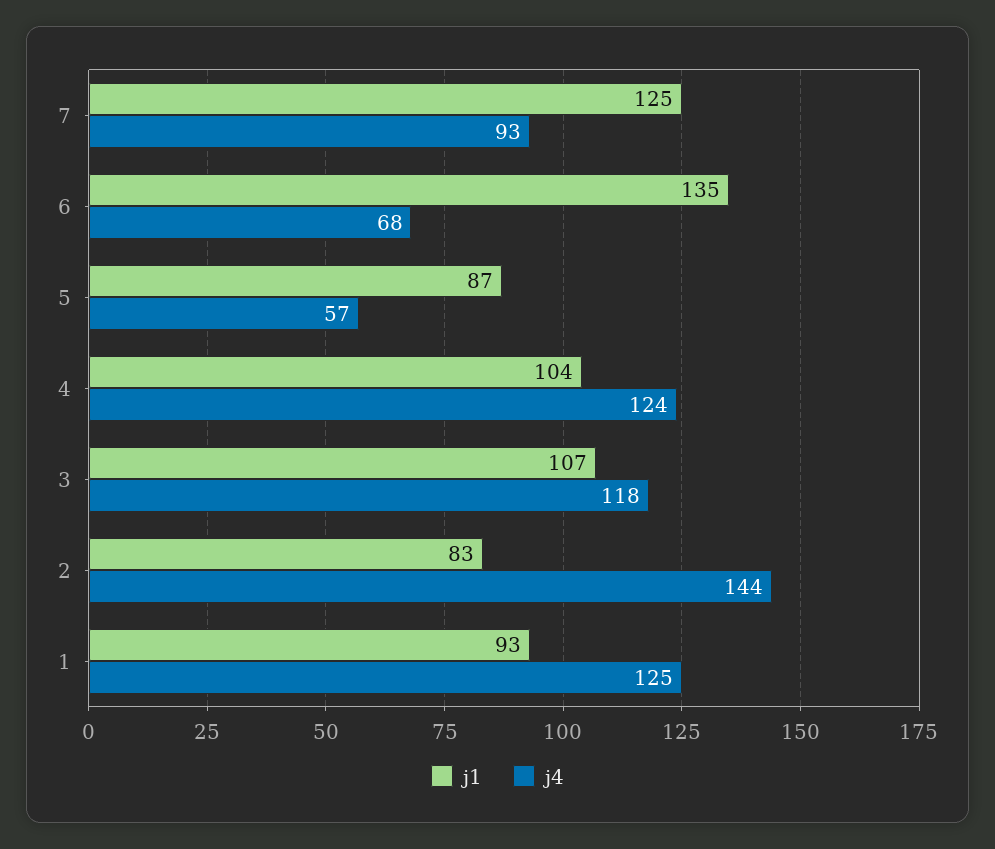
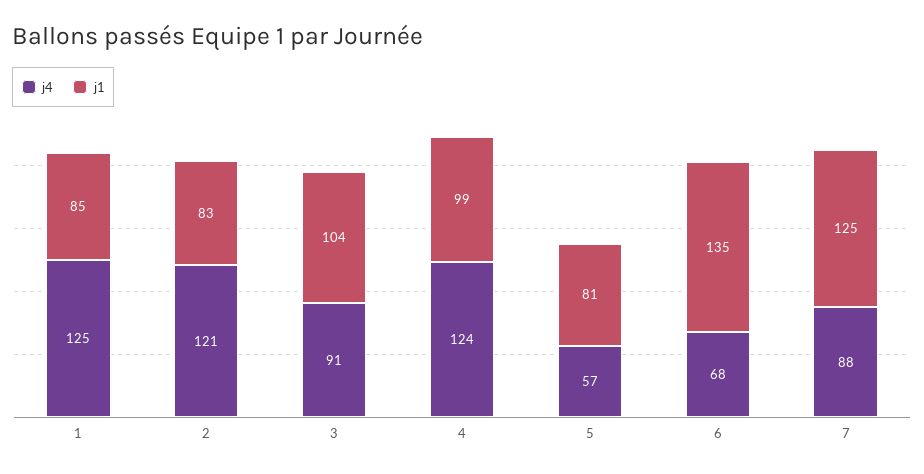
  {
    "j1": {
      "7": 125,
      "6": 135,
-     "5": 87,
+     "5": 81,
-     "4": 104,
+     "4": 99,
-     "3": 107,
+     "3": 104,
      "2": 83,
-     "1": 93
+     "1": 85
    },
    "j4": {
-     "7": 93,
+     "7": 88,
      "6": 68,
      "5": 57,
      "4": 124,
-     "3": 118,
+     "3": 91,
-     "2": 144,
+     "2": 121,
      "1": 125
    }
  }

